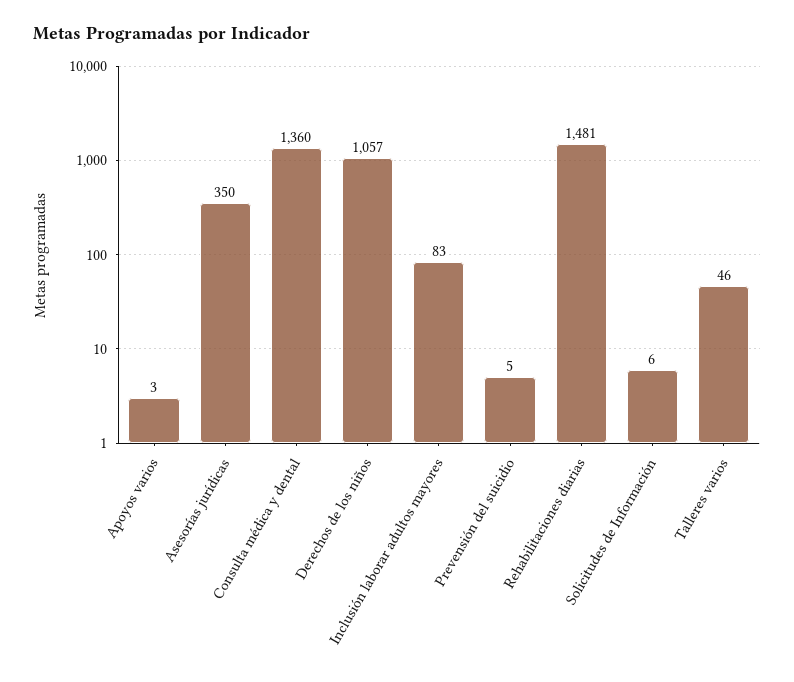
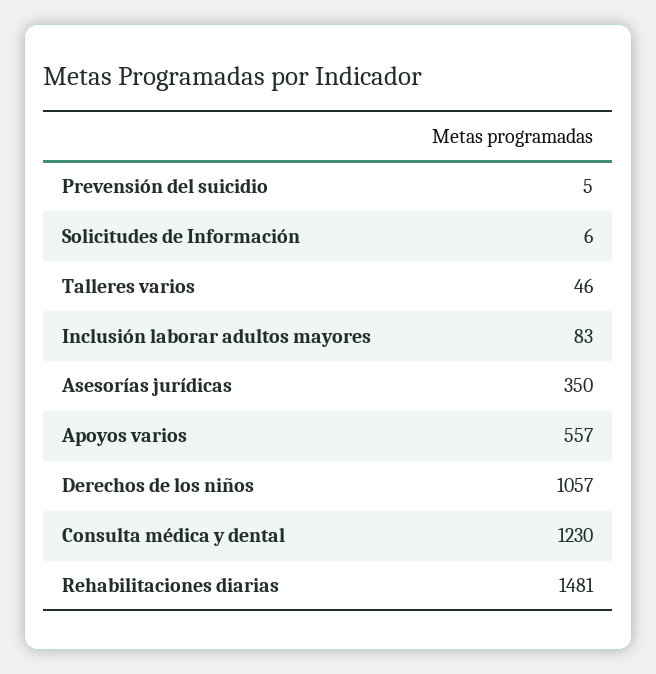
  {
-   "Apoyos varios": 3,
+   "Apoyos varios": 557,
    "Asesorías jurídicas": 350,
-   "Consulta médica y dental": 1360,
+   "Consulta médica y dental": 1230,
    "Derechos de los niños": 1057,
    "Inclusión laborar adultos mayores": 83,
    "Prevensión del suicidio": 5,
    "Rehabilitaciones diarias": 1481,
    "Solicitudes de Información": 6,
    "Talleres varios": 46
  }

